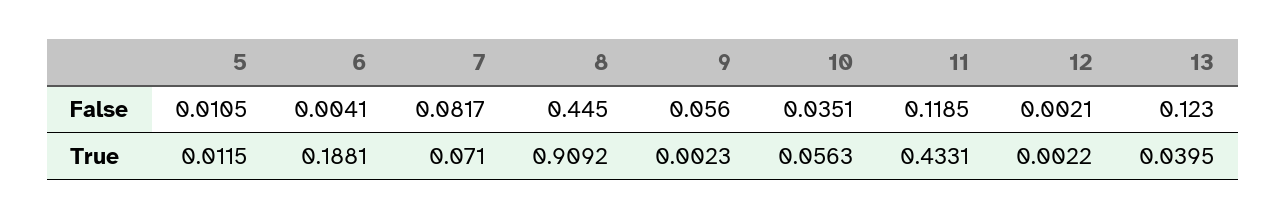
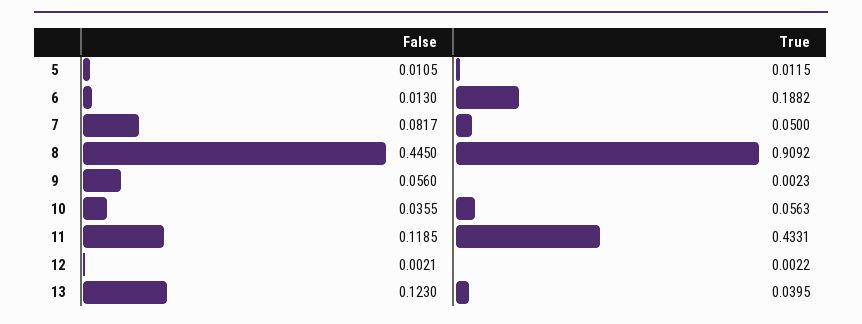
  {
    "5": {
      "False": 0.0105,
      "True": 0.0115
    },
    "6": {
-     "False": 0.0041,
+     "False": 0.013,
-     "True": 0.1881
+     "True": 0.1882
    },
    "7": {
      "False": 0.0817,
-     "True": 0.071
+     "True": 0.05
    },
    "8": {
      "False": 0.445,
      "True": 0.9092
    },
    "9": {
      "False": 0.056,
      "True": 0.0023
    },
    "10": {
-     "False": 0.0351,
+     "False": 0.0355,
      "True": 0.0563
    },
    "11": {
      "False": 0.1185,
      "True": 0.4331
    },
    "12": {
      "False": 0.0021,
      "True": 0.0022
    },
    "13": {
      "False": 0.123,
      "True": 0.0395
    }
  }

